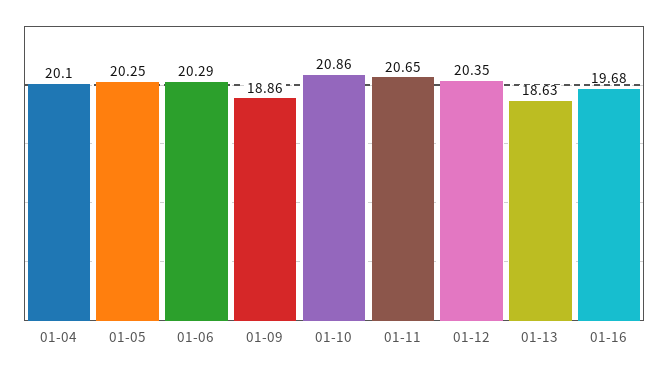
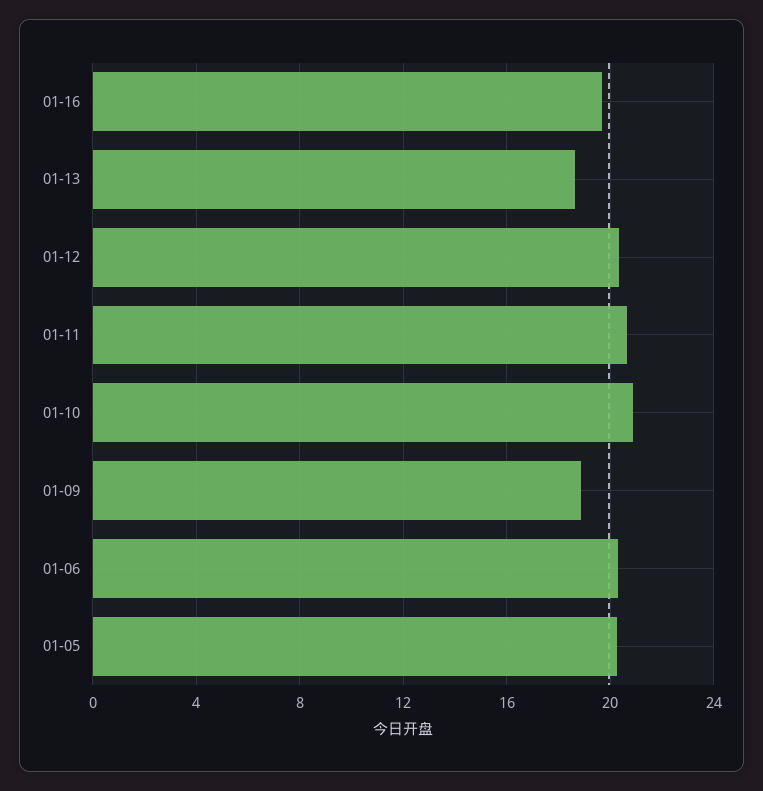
  {
-   "01-04": 20.1,
    "01-05": 20.25,
    "01-06": 20.29,
    "01-09": 18.86,
    "01-10": 20.86,
    "01-11": 20.65,
    "01-12": 20.35,
    "01-13": 18.63,
    "01-16": 19.68
  }

